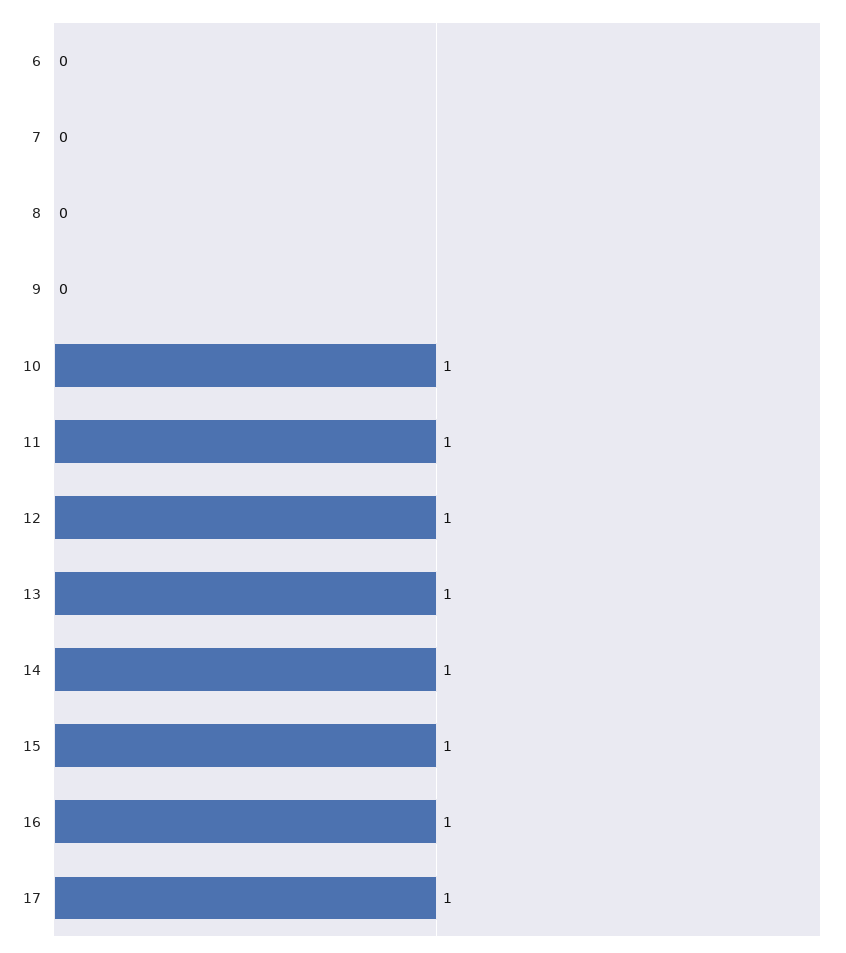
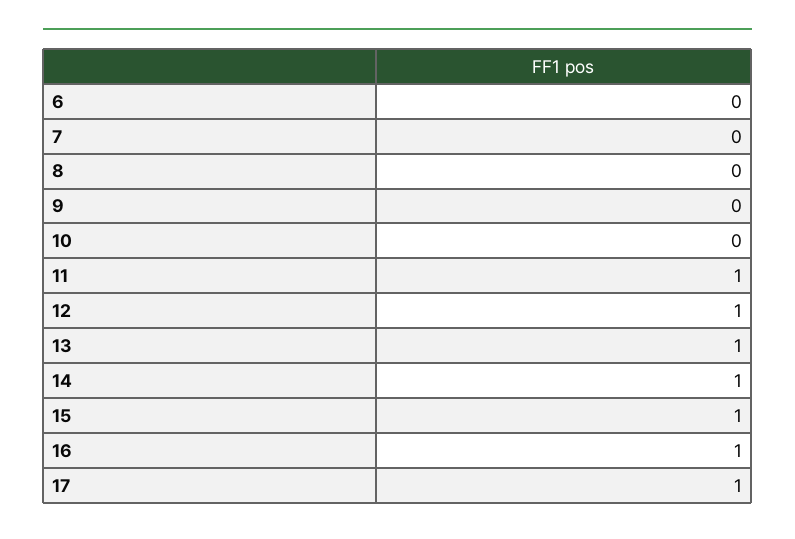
  {
    "6": 0,
    "7": 0,
    "8": 0,
    "9": 0,
-   "10": 1,
+   "10": 0,
    "11": 1,
    "12": 1,
    "13": 1,
    "14": 1,
    "15": 1,
    "16": 1,
    "17": 1
  }

